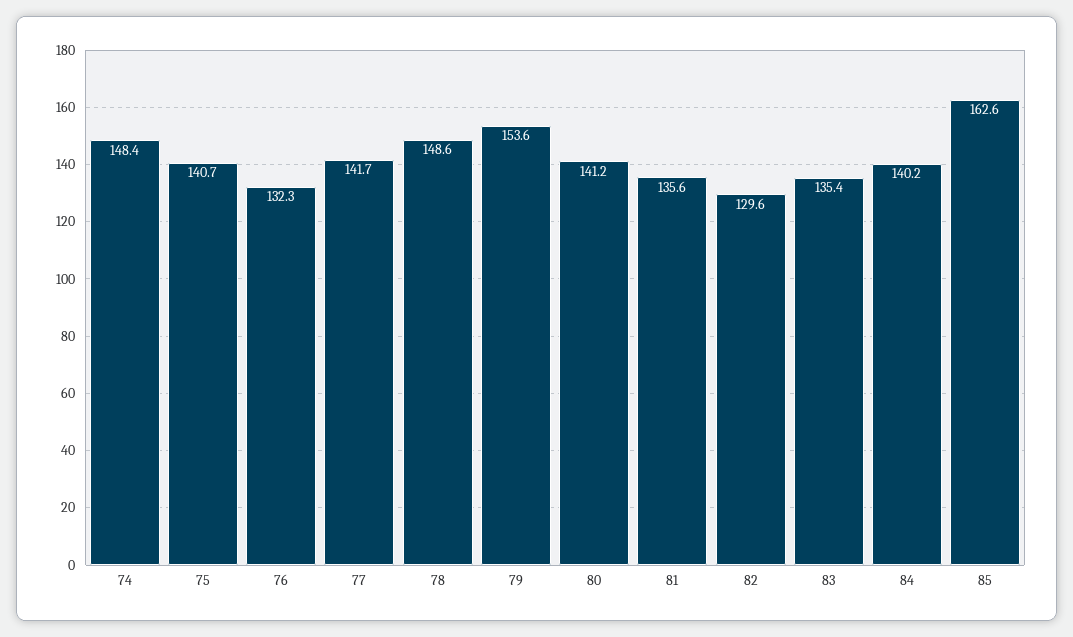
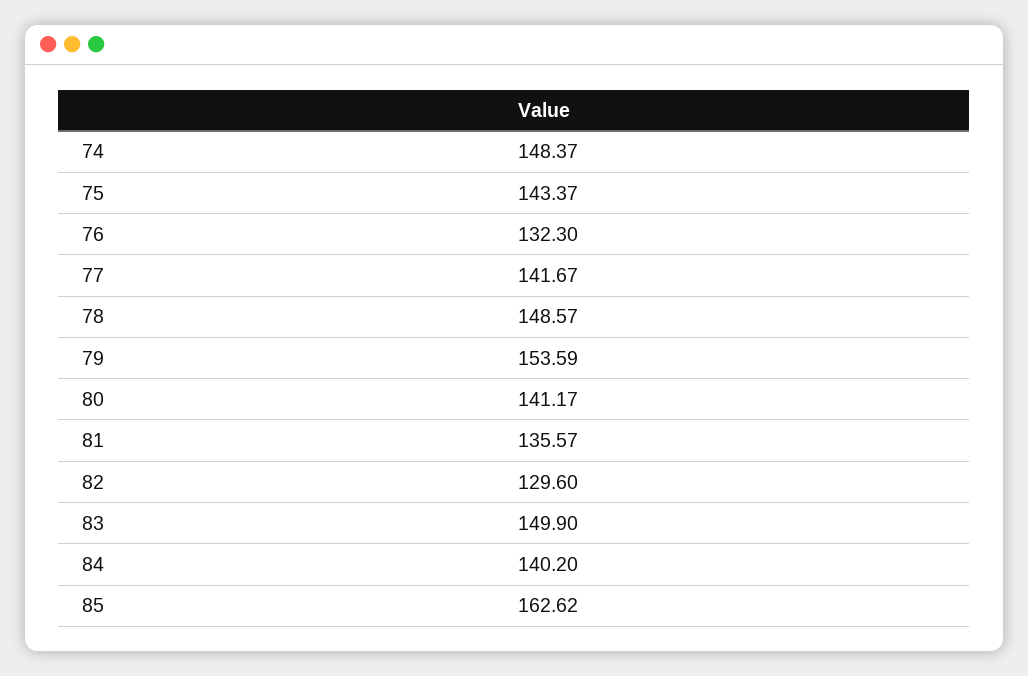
  {
    "74": 148.37,
-   "75": 140.7,
+   "75": 143.37,
    "76": 132.3,
    "77": 141.67,
    "78": 148.57,
    "79": 153.59,
    "80": 141.17,
    "81": 135.57,
    "82": 129.6,
-   "83": 135.4,
+   "83": 149.9,
    "84": 140.2,
    "85": 162.62
  }

